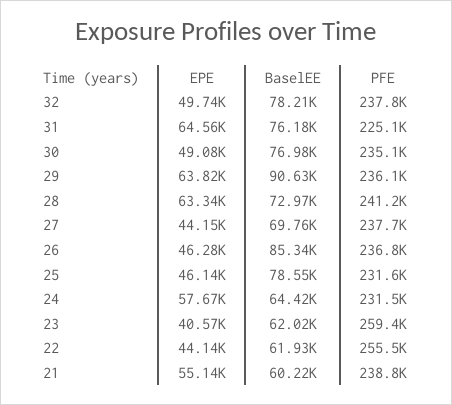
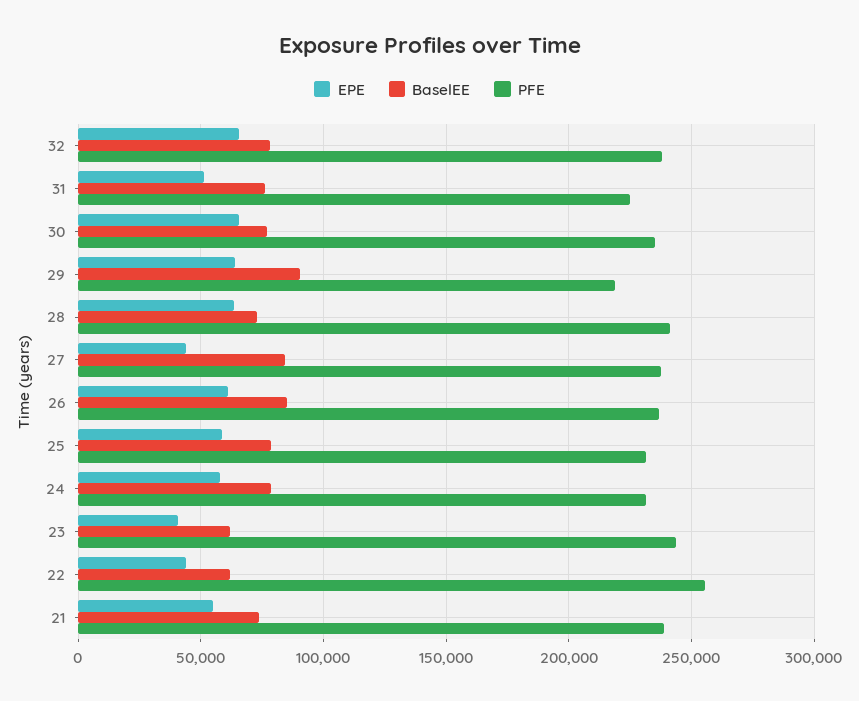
  {
    "EPE": {
-     "32": 49740,
+     "32": 65000,
-     "31": 64560,
+     "31": 50000,
-     "30": 49080,
+     "30": 65000,
      "29": 63820,
      "28": 63340,
      "27": 44150,
-     "26": 46280,
+     "26": 60000,
-     "25": 46140,
+     "25": 60000,
      "24": 57670,
      "23": 40570,
      "22": 44140,
      "21": 55140
    },
    "BaselEE": {
      "32": 78210,
      "31": 76180,
      "30": 76980,
      "29": 90630,
      "28": 72970,
-     "27": 69760,
+     "27": 85000,
      "26": 85340,
      "25": 78550,
-     "24": 64420,
+     "24": 80000,
      "23": 62020,
      "22": 61930,
-     "21": 60220
+     "21": 75000
    },
    "PFE": {
      "32": 237800,
      "31": 225100,
      "30": 235100,
-     "29": 236100,
+     "29": 220000,
      "28": 241200,
      "27": 237700,
      "26": 236800,
      "25": 231600,
      "24": 231500,
-     "23": 259400,
+     "23": 245000,
      "22": 255500,
      "21": 238800
    }
  }

